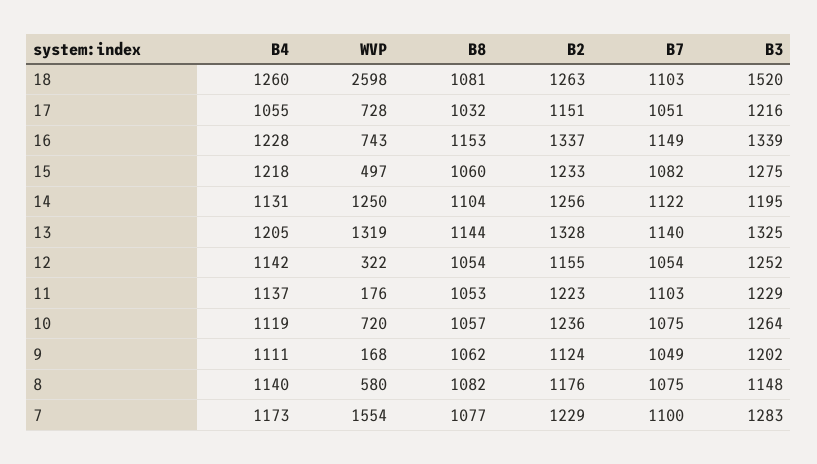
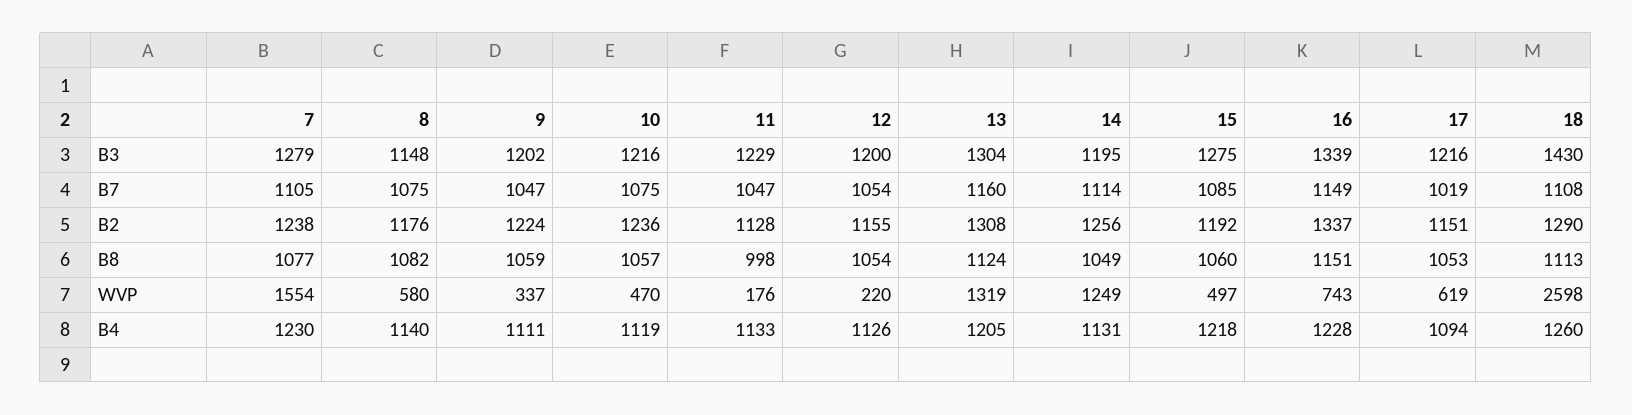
  {
    "B4": {
      "18": 1260,
-     "17": 1055,
+     "17": 1094,
      "16": 1228,
      "15": 1218,
      "14": 1131,
      "13": 1205,
-     "12": 1142,
+     "12": 1126,
-     "11": 1137,
+     "11": 1133,
      "10": 1119,
      "9": 1111,
      "8": 1140,
-     "7": 1173
+     "7": 1230
    },
    "WVP": {
      "18": 2598,
-     "17": 728,
+     "17": 619,
      "16": 743,
      "15": 497,
-     "14": 1250,
+     "14": 1249,
      "13": 1319,
-     "12": 322,
+     "12": 220,
      "11": 176,
-     "10": 720,
+     "10": 470,
-     "9": 168,
+     "9": 337,
      "8": 580,
      "7": 1554
    },
    "B8": {
-     "18": 1081,
+     "18": 1113,
-     "17": 1032,
+     "17": 1053,
-     "16": 1153,
+     "16": 1151,
      "15": 1060,
-     "14": 1104,
+     "14": 1049,
-     "13": 1144,
+     "13": 1124,
      "12": 1054,
-     "11": 1053,
+     "11": 998,
      "10": 1057,
-     "9": 1062,
+     "9": 1059,
      "8": 1082,
      "7": 1077
    },
    "B2": {
-     "18": 1263,
+     "18": 1290,
      "17": 1151,
      "16": 1337,
-     "15": 1233,
+     "15": 1192,
      "14": 1256,
-     "13": 1328,
+     "13": 1308,
      "12": 1155,
-     "11": 1223,
+     "11": 1128,
      "10": 1236,
-     "9": 1124,
+     "9": 1224,
      "8": 1176,
-     "7": 1229
+     "7": 1238
    },
    "B7": {
-     "18": 1103,
+     "18": 1108,
-     "17": 1051,
+     "17": 1019,
      "16": 1149,
-     "15": 1082,
+     "15": 1085,
-     "14": 1122,
+     "14": 1114,
-     "13": 1140,
+     "13": 1160,
      "12": 1054,
-     "11": 1103,
+     "11": 1047,
      "10": 1075,
-     "9": 1049,
+     "9": 1047,
      "8": 1075,
-     "7": 1100
+     "7": 1105
    },
    "B3": {
-     "18": 1520,
+     "18": 1430,
      "17": 1216,
      "16": 1339,
      "15": 1275,
      "14": 1195,
-     "13": 1325,
+     "13": 1304,
-     "12": 1252,
+     "12": 1200,
      "11": 1229,
-     "10": 1264,
+     "10": 1216,
      "9": 1202,
      "8": 1148,
-     "7": 1283
+     "7": 1279
    }
  }

